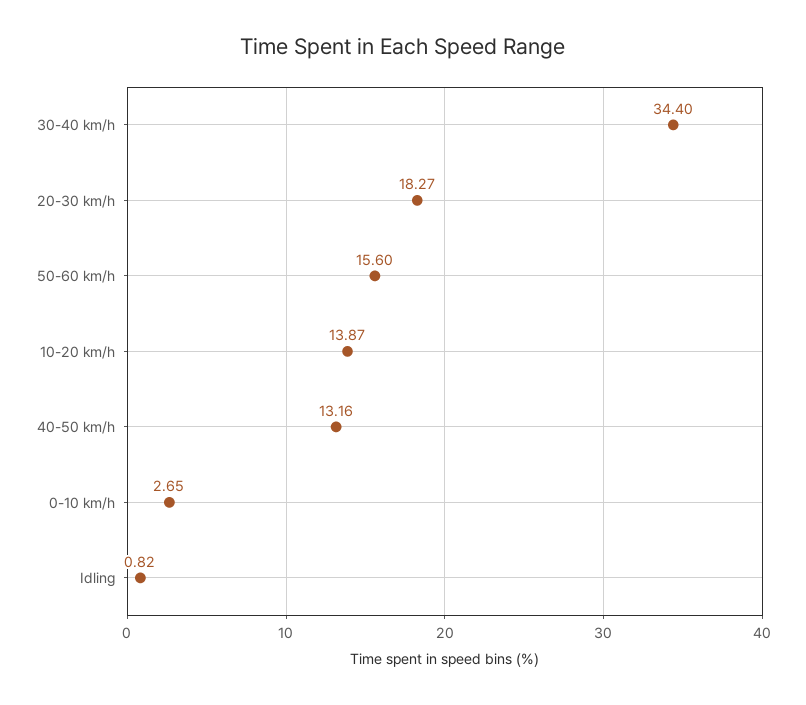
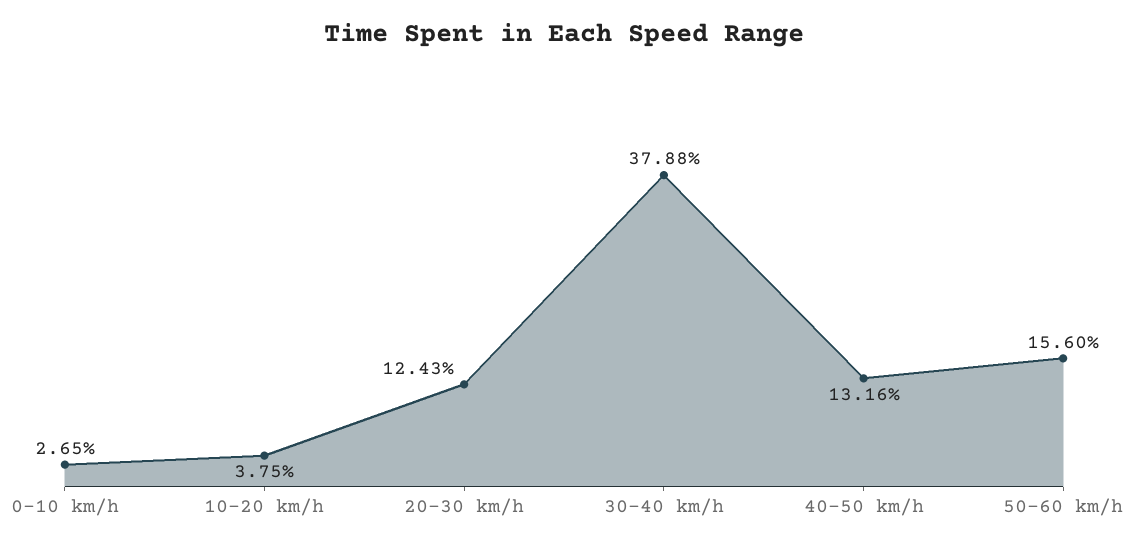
  {
-   "30-40 km/h": 34.4,
+   "30-40 km/h": 37.88,
-   "20-30 km/h": 18.27,
+   "20-30 km/h": 12.43,
    "50-60 km/h": 15.6,
-   "10-20 km/h": 13.87,
+   "10-20 km/h": 3.75,
    "40-50 km/h": 13.16,
-   "0-10 km/h": 2.65,
+   "0-10 km/h": 2.65
-   "Idling": 0.82
  }

